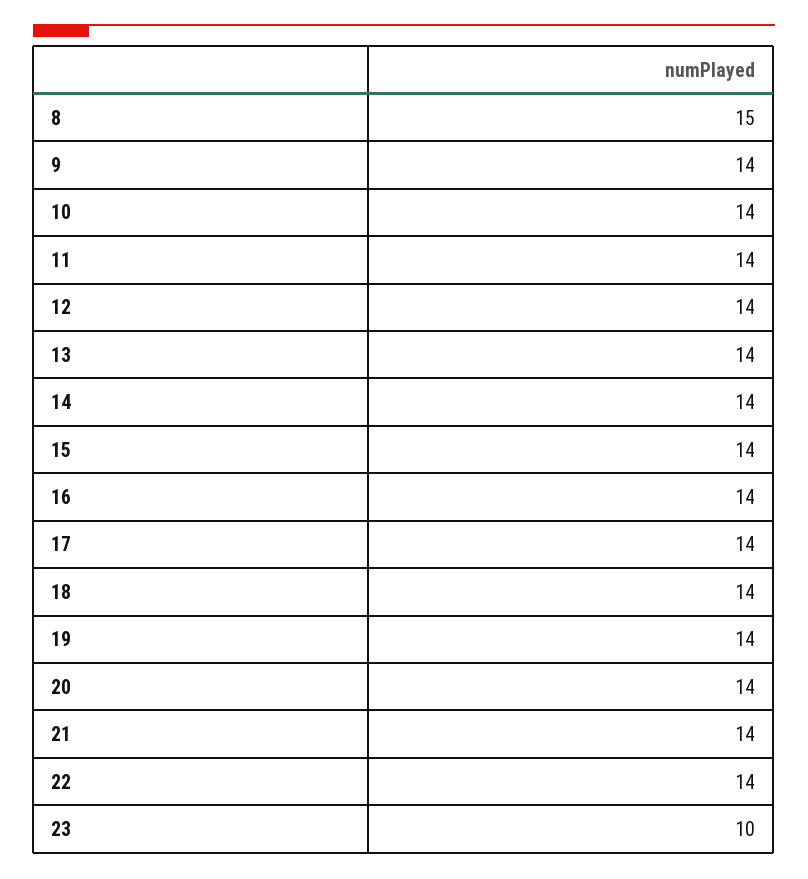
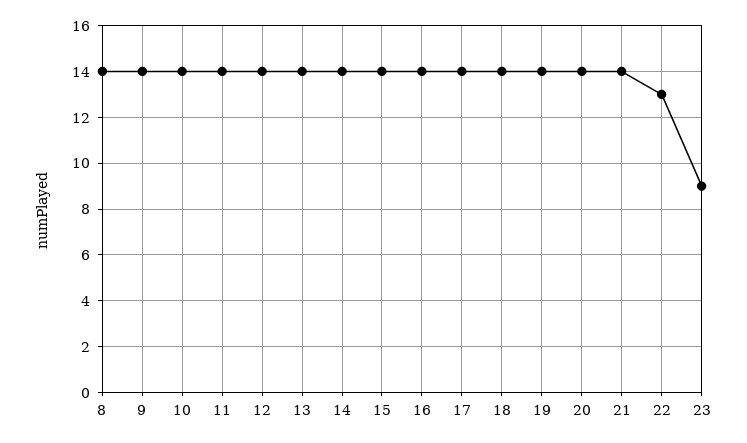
  {
-   "8": 15,
+   "8": 14,
    "9": 14,
    "10": 14,
    "11": 14,
    "12": 14,
    "13": 14,
    "14": 14,
    "15": 14,
    "16": 14,
    "17": 14,
    "18": 14,
    "19": 14,
    "20": 14,
    "21": 14,
-   "22": 14,
+   "22": 13,
-   "23": 10
+   "23": 9
  }

